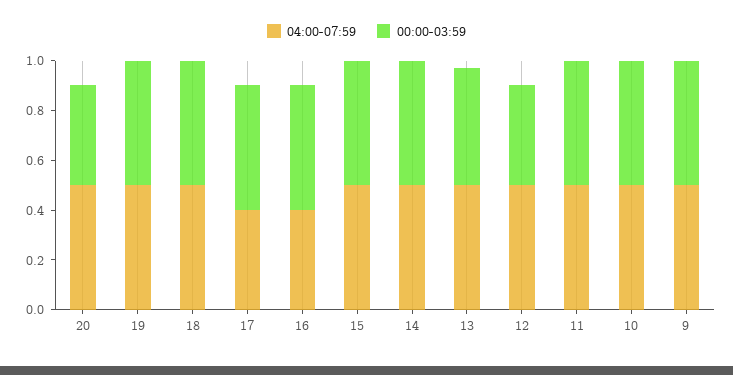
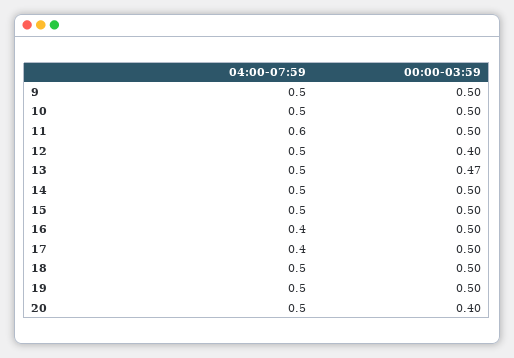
  {
    "04:00-07:59": {
      "20": 0.5,
      "19": 0.5,
      "18": 0.5,
      "17": 0.4,
      "16": 0.4,
      "15": 0.5,
      "14": 0.5,
      "13": 0.5,
      "12": 0.5,
-     "11": 0.5,
+     "11": 0.6,
      "10": 0.5,
      "9": 0.5
    },
    "00:00-03:59": {
      "20": 0.4,
      "19": 0.5,
      "18": 0.5,
      "17": 0.5,
      "16": 0.5,
      "15": 0.5,
      "14": 0.5,
      "13": 0.47,
      "12": 0.4,
      "11": 0.5,
      "10": 0.5,
      "9": 0.5
    }
  }

